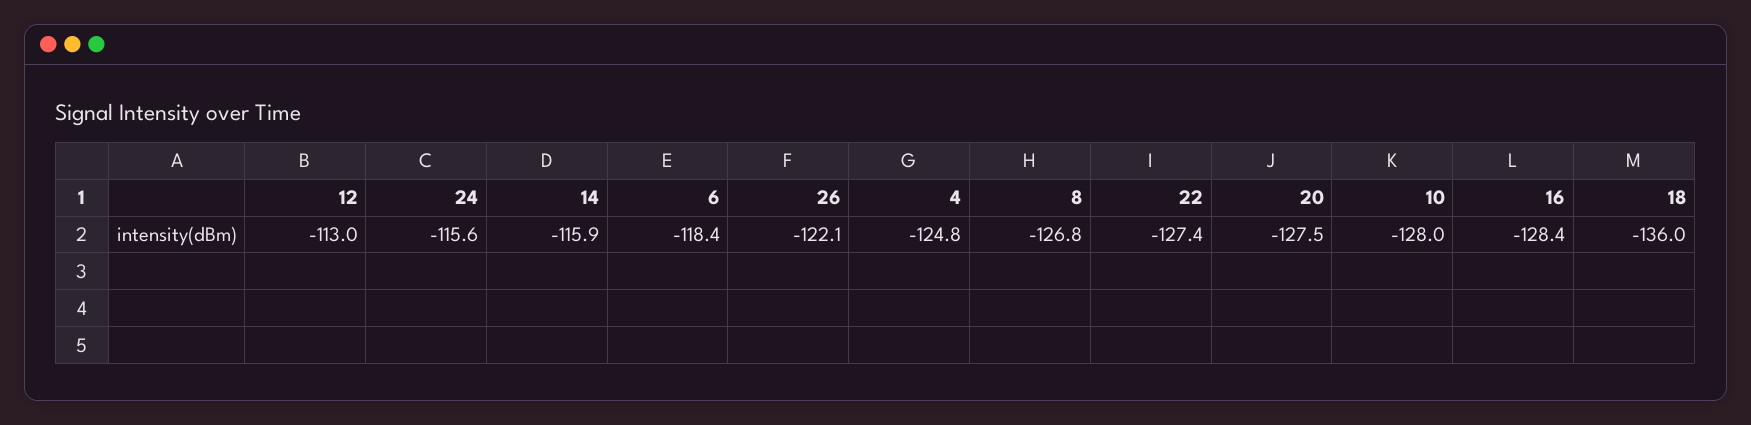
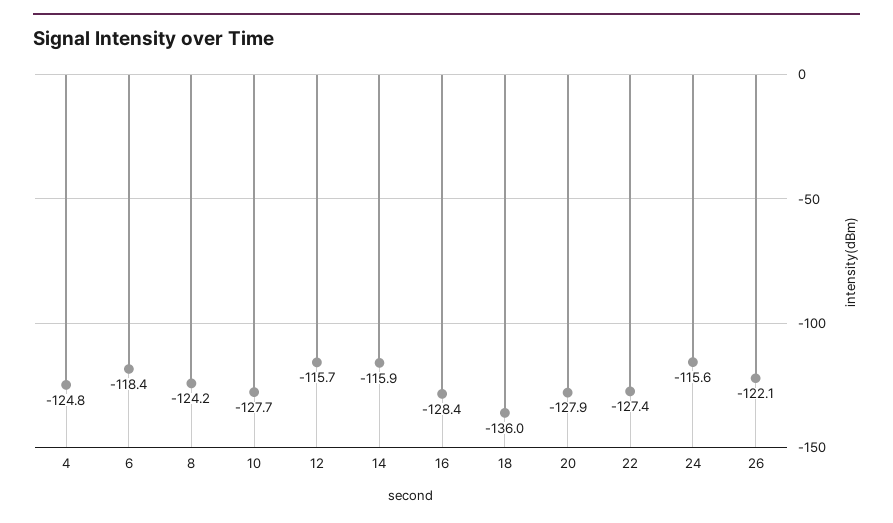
  {
-   "12": -113,
+   "12": -115.7,
    "24": -115.6,
    "14": -115.9,
    "6": -118.4,
    "26": -122.1,
    "4": -124.8,
-   "8": -126.8,
+   "8": -124.2,
    "22": -127.4,
-   "20": -127.5,
+   "20": -127.9,
-   "10": -128,
+   "10": -127.7,
    "16": -128.4,
    "18": -136
  }

